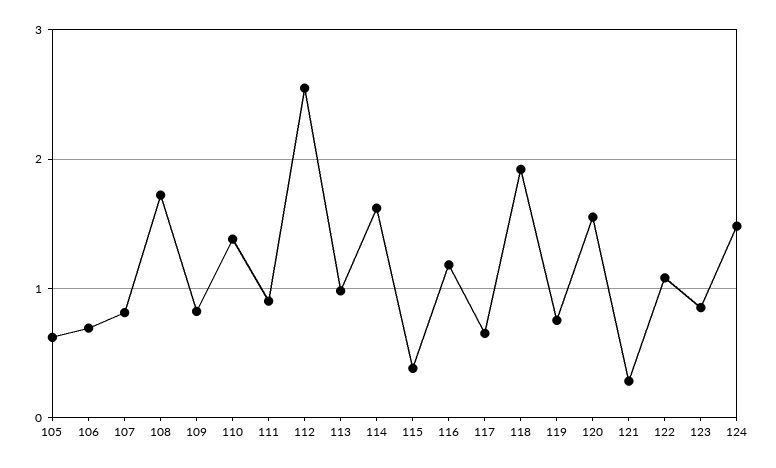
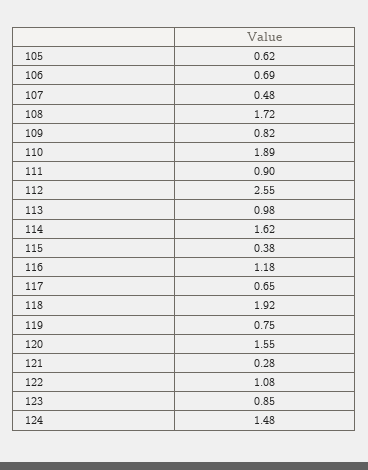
  {
    "105": 0.62,
    "106": 0.69,
-   "107": 0.8,
+   "107": 0.48,
    "108": 1.72,
    "109": 0.82,
-   "110": 1.4,
+   "110": 1.89,
    "111": 0.9,
    "112": 2.55,
    "113": 0.98,
    "114": 1.62,
    "115": 0.38,
    "116": 1.18,
    "117": 0.65,
    "118": 1.92,
    "119": 0.75,
    "120": 1.55,
    "121": 0.28,
    "122": 1.08,
    "123": 0.85,
    "124": 1.48
  }

